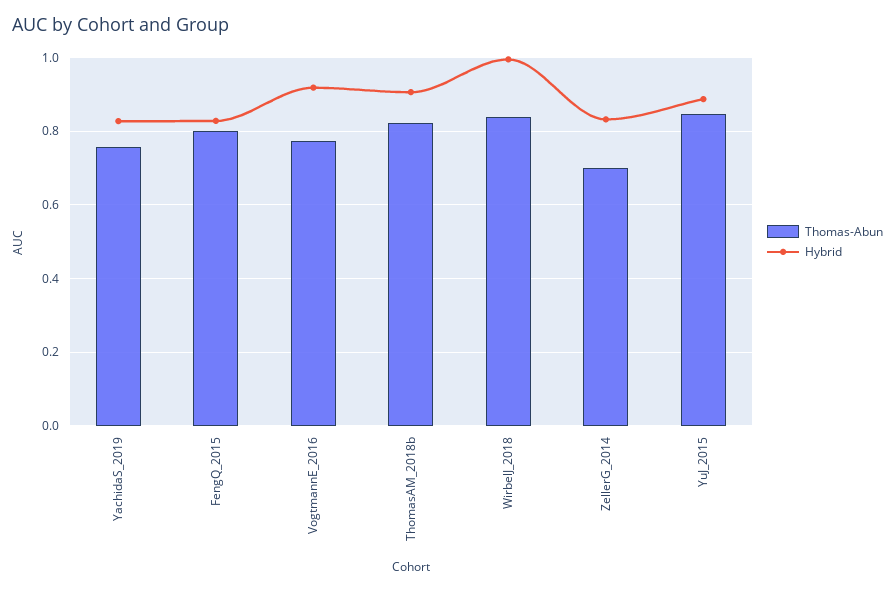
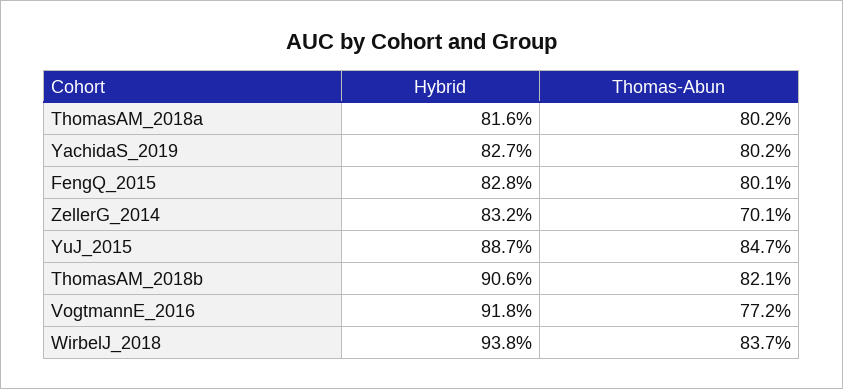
  {
    "Thomas-Abun": {
-     "YachidaS_2019": 0.76,
+     "YachidaS_2019": 0.802,
      "FengQ_2015": 0.801,
      "VogtmannE_2016": 0.772,
      "ThomasAM_2018b": 0.821,
      "WirbelJ_2018": 0.837,
      "ZellerG_2014": 0.701,
-     "YuJ_2015": 0.847
+     "YuJ_2015": 0.847,
+     "ThomasAM_2018a": 0.802
    },
    "Hybrid": {
      "YachidaS_2019": 0.827,
      "FengQ_2015": 0.828,
      "VogtmannE_2016": 0.918,
      "ThomasAM_2018b": 0.906,
-     "WirbelJ_2018": 1,
+     "WirbelJ_2018": 0.938,
      "ZellerG_2014": 0.832,
-     "YuJ_2015": 0.887
+     "YuJ_2015": 0.887,
+     "ThomasAM_2018a": 0.816
    }
  }

